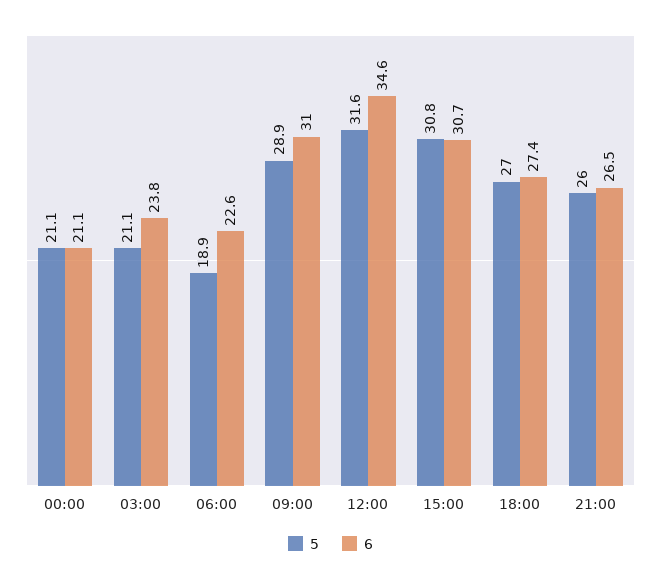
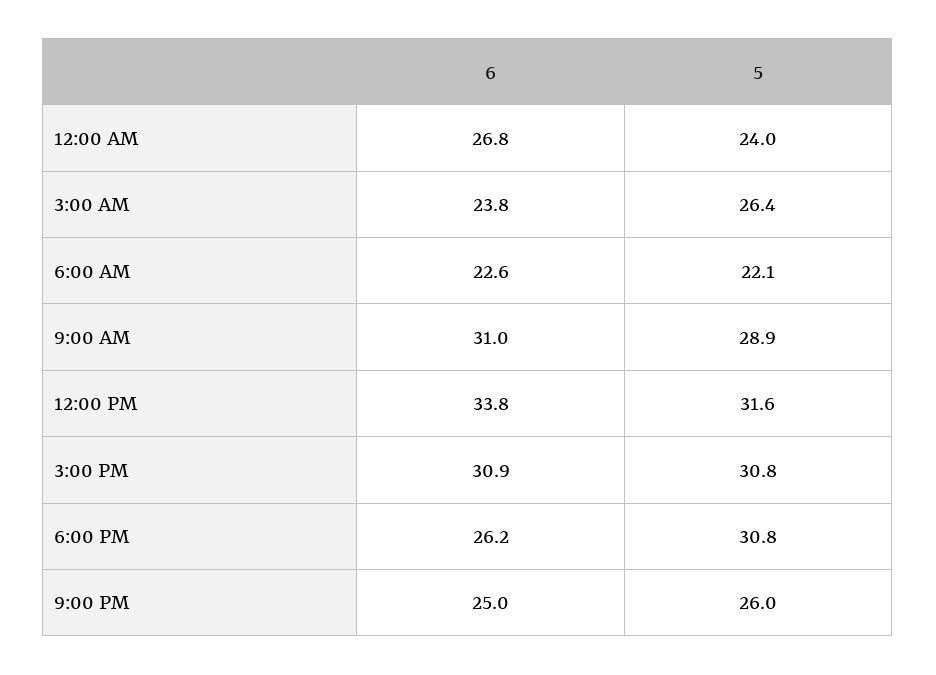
  {
    "5": {
-     "00:00": 21.1,
+     "00:00": 24,
-     "03:00": 21.1,
+     "03:00": 26.4,
-     "06:00": 18.9,
+     "06:00": 22.1,
      "09:00": 28.9,
      "12:00": 31.6,
      "15:00": 30.8,
-     "18:00": 27,
+     "18:00": 30.8,
      "21:00": 26
    },
    "6": {
-     "00:00": 21.1,
+     "00:00": 26.8,
      "03:00": 23.8,
      "06:00": 22.6,
      "09:00": 31,
-     "12:00": 34.6,
+     "12:00": 33.8,
-     "15:00": 30.7,
+     "15:00": 30.9,
-     "18:00": 27.4,
+     "18:00": 26.2,
-     "21:00": 26.5
+     "21:00": 25
    }
  }

